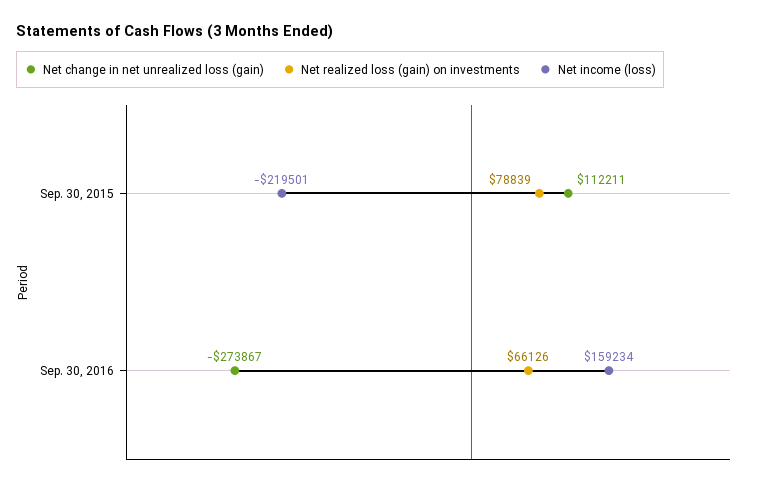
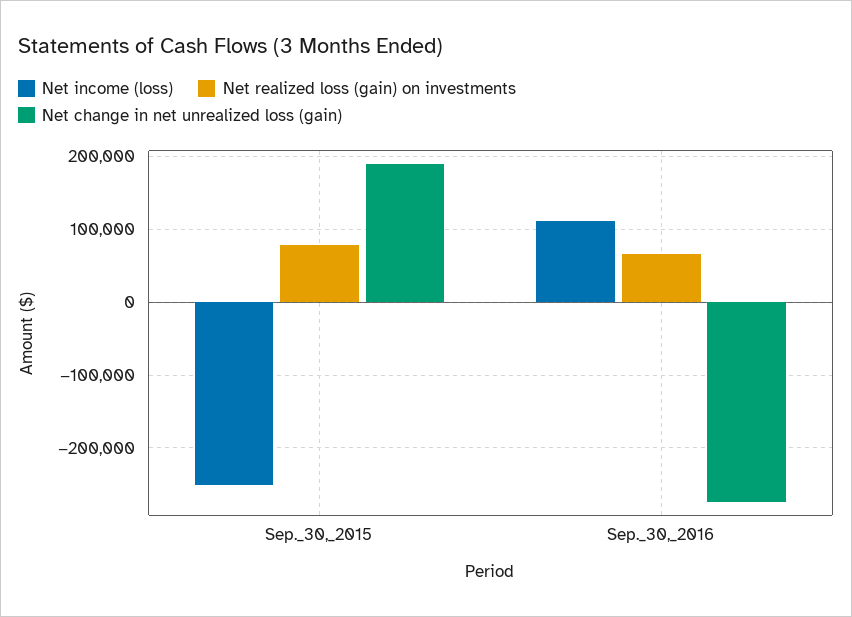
  {
    "Net change in net unrealized loss (gain)": {
-     "Sep. 30, 2015": 112211,
+     "Sep. 30, 2015": 190000,
      "Sep. 30, 2016": -273867
    },
    "Net realized loss (gain) on investments": {
      "Sep. 30, 2015": 78839,
      "Sep. 30, 2016": 66126
    },
    "Net income (loss)": {
-     "Sep. 30, 2015": -219501,
+     "Sep. 30, 2015": -250000,
-     "Sep. 30, 2016": 159234
+     "Sep. 30, 2016": 110000
    }
  }

